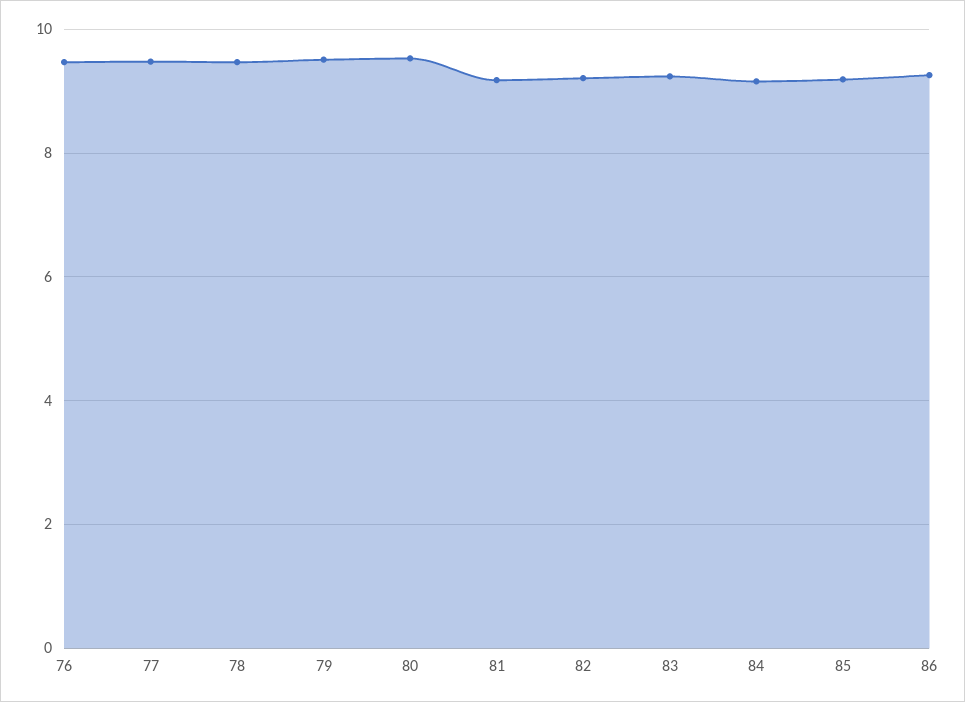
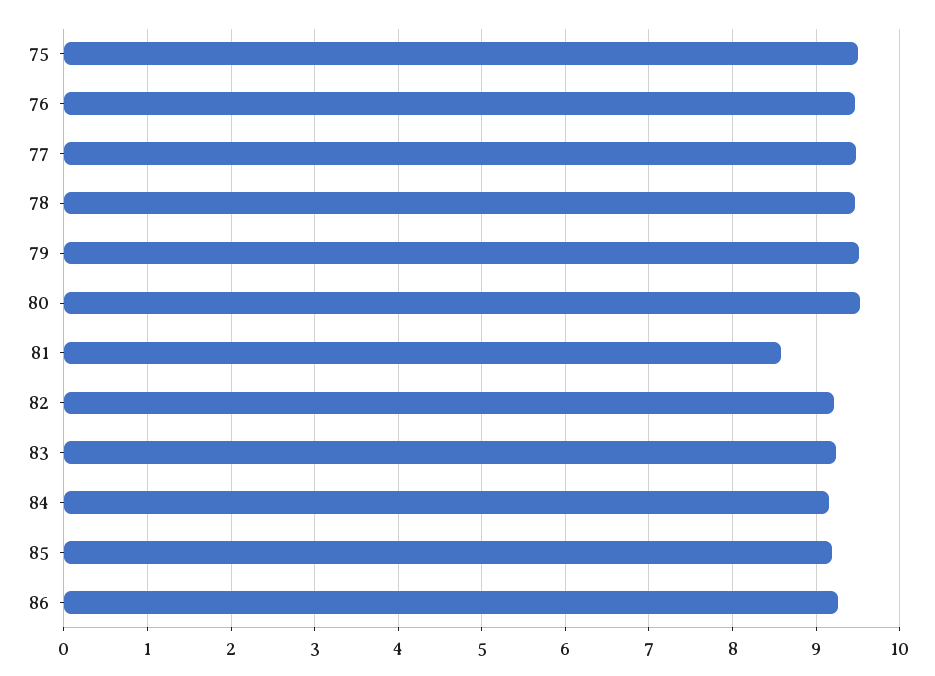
  {
    "76": 9.5,
    "77": 9.5,
    "78": 9.5,
    "79": 9.5,
    "80": 9.5,
-   "81": 9.2,
+   "81": 8.6,
    "82": 9.2,
    "83": 9.2,
    "84": 9.2,
    "85": 9.2,
-   "86": 9.3
+   "86": 9.3,
+   "75": 9.5
  }

